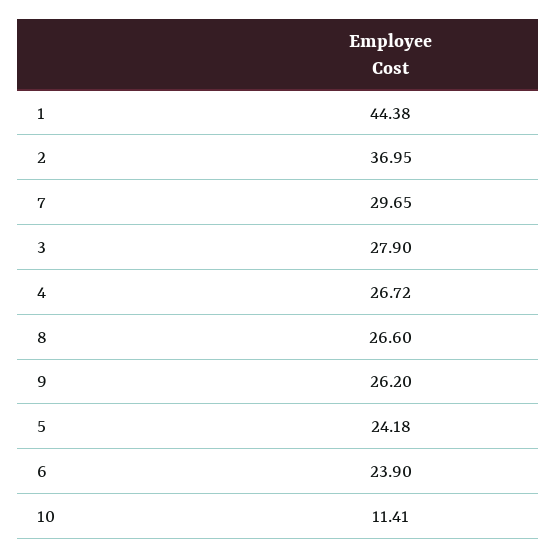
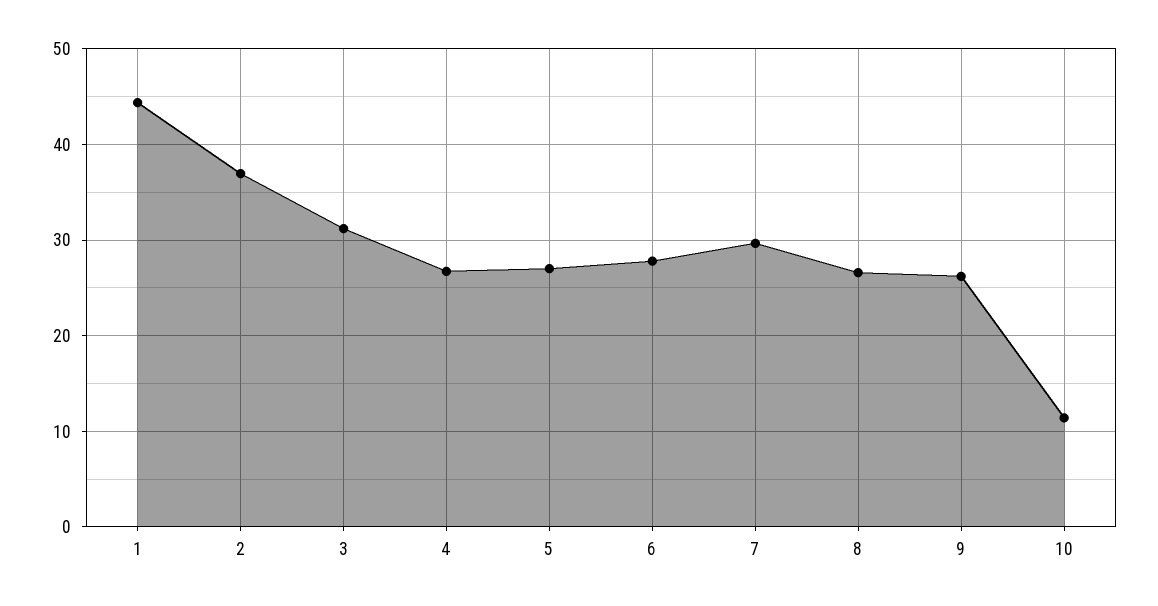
  {
    "1": 44.38,
    "2": 36.95,
    "7": 29.65,
-   "3": 27.9,
+   "3": 31,
    "4": 26.72,
    "8": 26.6,
    "9": 26.2,
-   "5": 24.18,
+   "5": 27,
-   "6": 23.9,
+   "6": 28,
    "10": 11.41
  }

